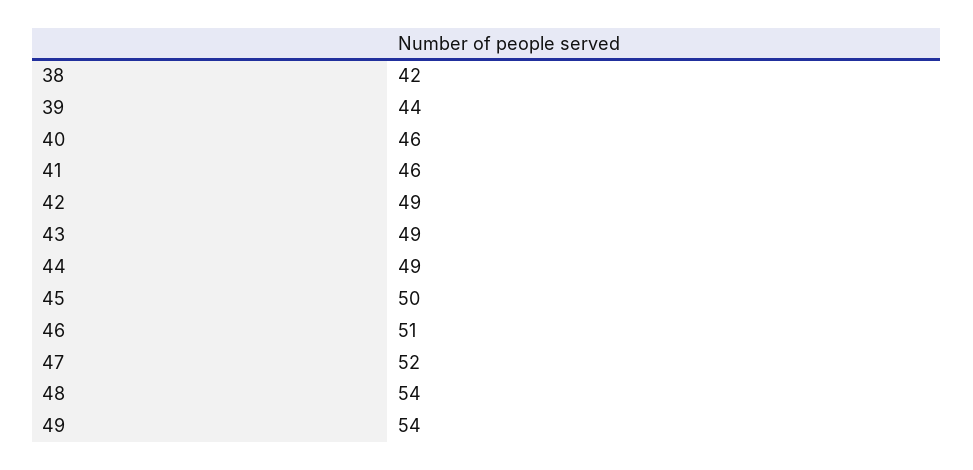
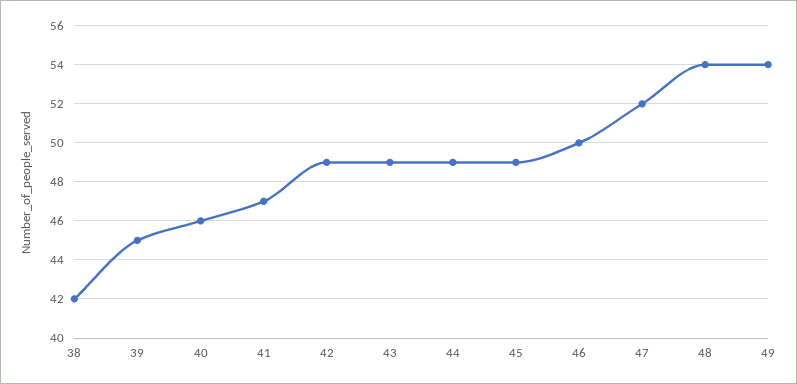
  {
    "38": 42,
-   "39": 44,
+   "39": 45,
    "40": 46,
-   "41": 46,
+   "41": 47,
    "42": 49,
    "43": 49,
    "44": 49,
-   "45": 50,
+   "45": 49,
-   "46": 51,
+   "46": 50,
    "47": 52,
    "48": 54,
    "49": 54
  }

